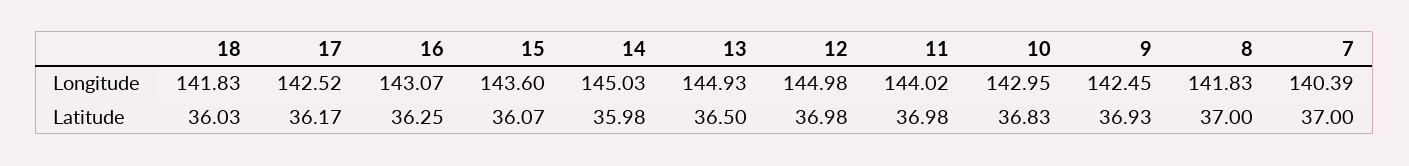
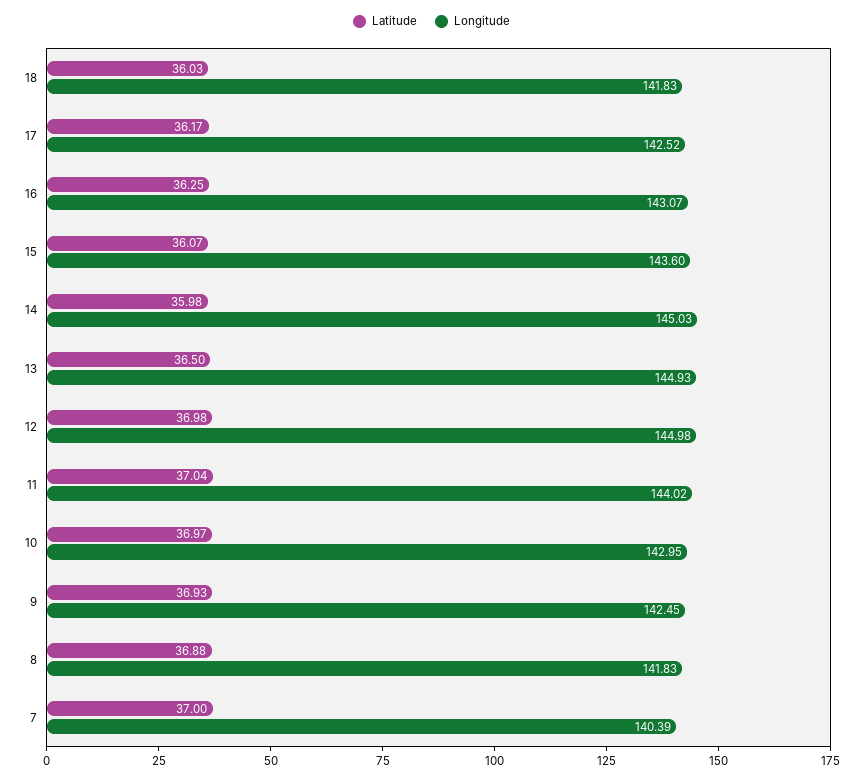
  {
    "Longitude": {
      "18": 141.83,
      "17": 142.52,
      "16": 143.07,
      "15": 143.6,
      "14": 145.03,
      "13": 144.93,
      "12": 144.98,
      "11": 144.02,
      "10": 142.95,
      "9": 142.45,
      "8": 141.83,
      "7": 140.39
    },
    "Latitude": {
      "18": 36.03,
      "17": 36.17,
      "16": 36.25,
      "15": 36.07,
      "14": 35.98,
      "13": 36.5,
      "12": 36.98,
-     "11": 36.98,
+     "11": 37.04,
-     "10": 36.83,
+     "10": 36.97,
      "9": 36.93,
-     "8": 37,
+     "8": 36.88,
      "7": 37
    }
  }

